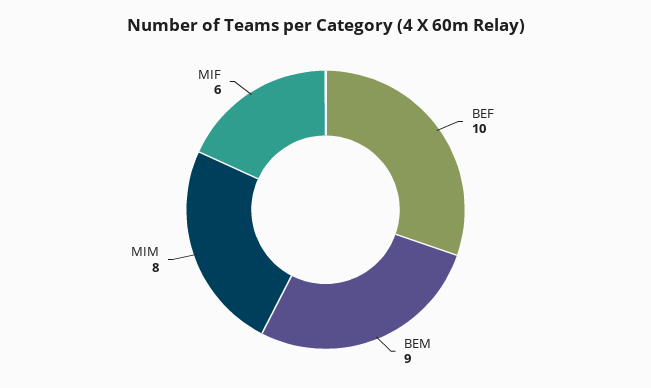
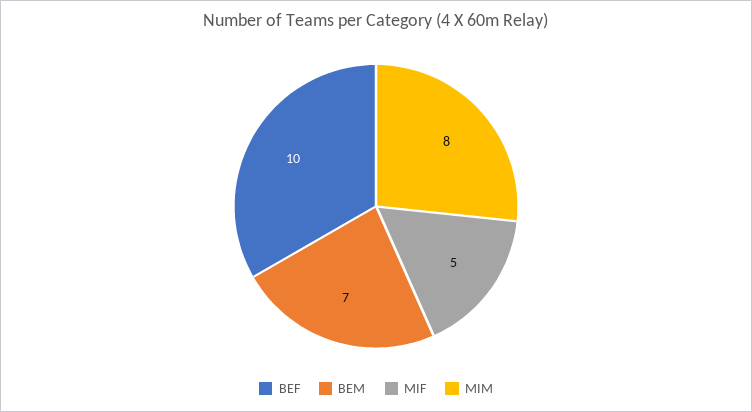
  {
    "BEF": 10,
-   "BEM": 9,
+   "BEM": 7,
    "MIM": 8,
-   "MIF": 6
+   "MIF": 5
  }

